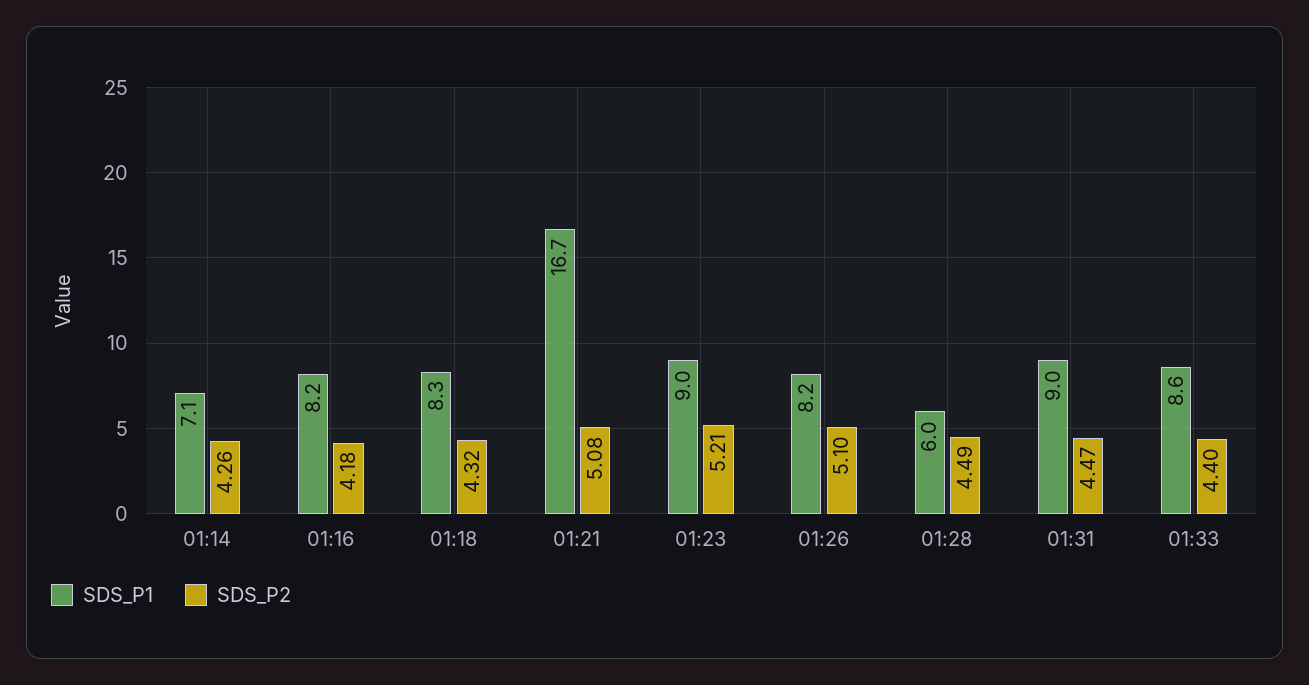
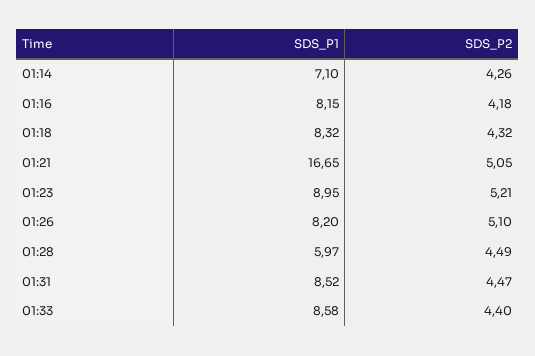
  {
    "SDS_P1": {
      "01:14": 7.1,
      "01:16": 8.15,
      "01:18": 8.32,
      "01:21": 16.65,
      "01:23": 8.95,
      "01:26": 8.2,
      "01:28": 5.97,
-     "01:31": 9,
+     "01:31": 8.52,
      "01:33": 8.58
    },
    "SDS_P2": {
      "01:14": 4.26,
      "01:16": 4.18,
      "01:18": 4.32,
-     "01:21": 5.08,
+     "01:21": 5.05,
      "01:23": 5.21,
      "01:26": 5.1,
      "01:28": 4.49,
      "01:31": 4.47,
      "01:33": 4.4
    }
  }

